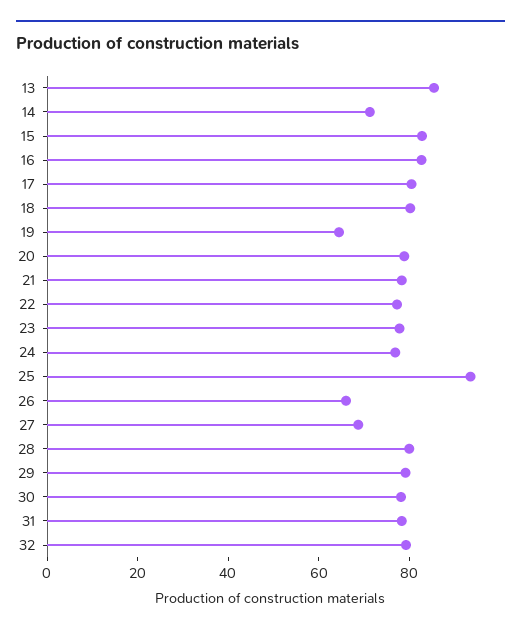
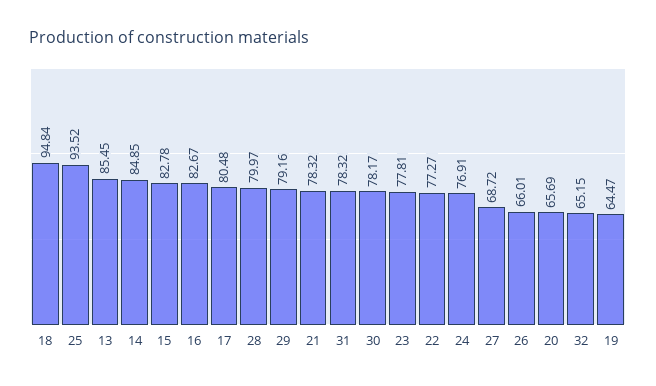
  {
    "13": 85.45,
-   "14": 70,
+   "14": 84.85,
    "15": 82.78,
    "16": 82.67,
    "17": 80.48,
-   "18": 80,
+   "18": 94.84,
    "19": 64.47,
-   "20": 80,
+   "20": 65.69,
    "21": 78.32,
    "22": 77.27,
    "23": 77.81,
    "24": 76.91,
    "25": 93.52,
    "26": 66.01,
    "27": 68.72,
    "28": 79.97,
    "29": 79.16,
    "30": 78.17,
    "31": 78.32,
-   "32": 80
+   "32": 65.15
  }

